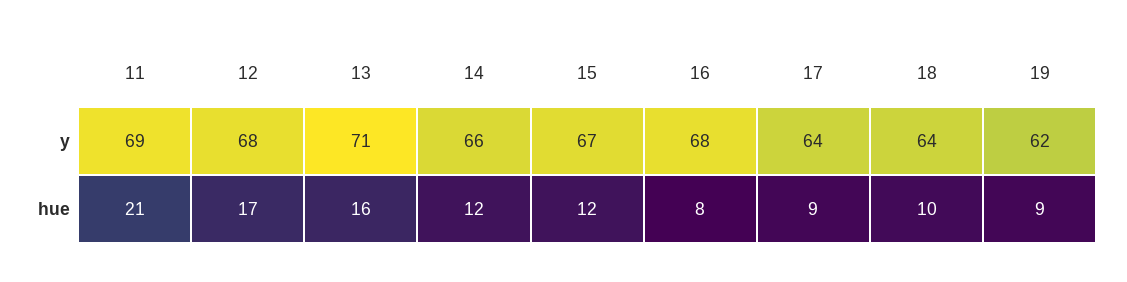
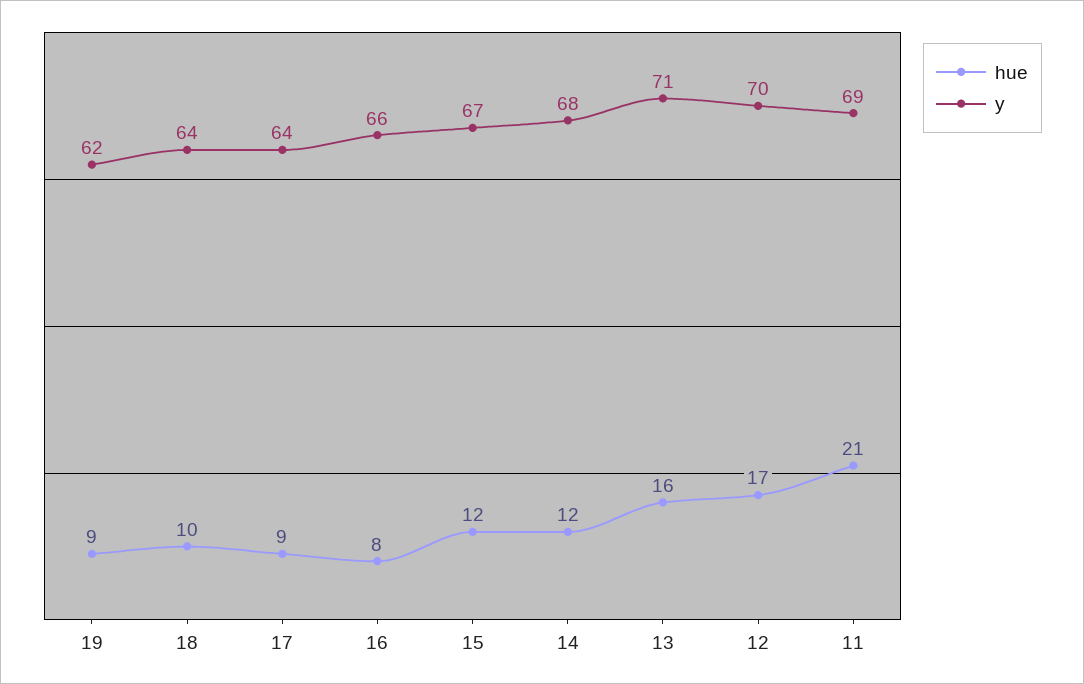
  {
    "y": {
      "11": 69,
-     "12": 68,
+     "12": 70,
      "13": 71,
-     "14": 66,
+     "14": 68,
      "15": 67,
-     "16": 68,
+     "16": 66,
      "17": 64,
      "18": 64,
      "19": 62
    },
    "hue": {
      "11": 21,
      "12": 17,
      "13": 16,
      "14": 12,
      "15": 12,
      "16": 8,
      "17": 9,
      "18": 10,
      "19": 9
    }
  }

